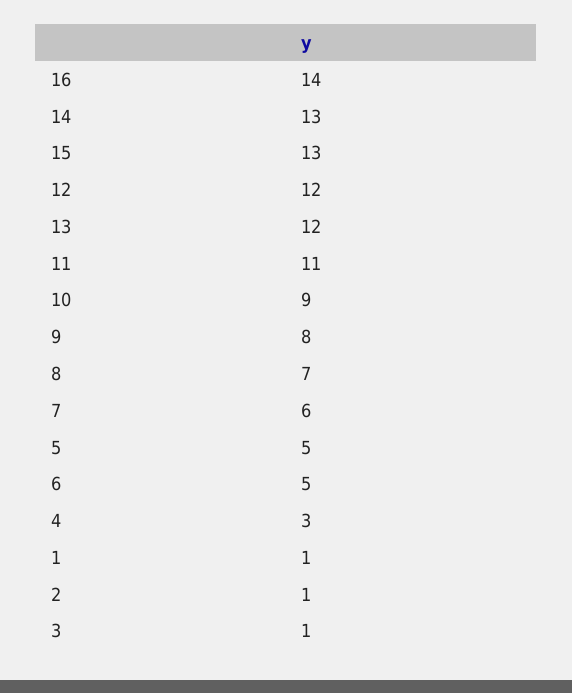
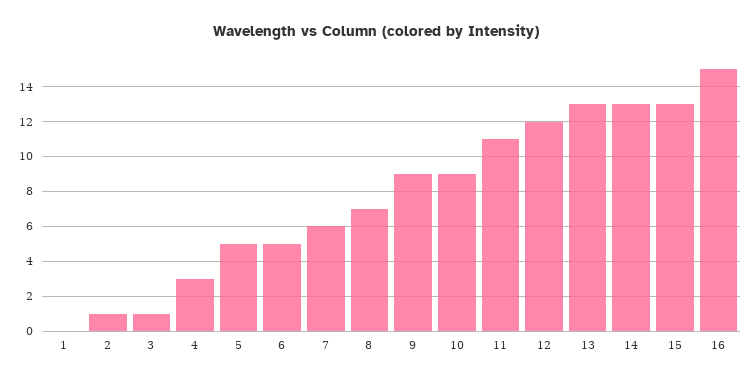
  {
-   "16": 14,
+   "16": 15,
    "14": 13,
    "15": 13,
    "12": 12,
-   "13": 12,
+   "13": 13,
    "11": 11,
    "10": 9,
-   "9": 8,
+   "9": 9,
    "8": 7,
    "7": 6,
    "5": 5,
    "6": 5,
    "4": 3,
-   "1": 1,
+   "1": 0,
    "2": 1,
    "3": 1
  }

